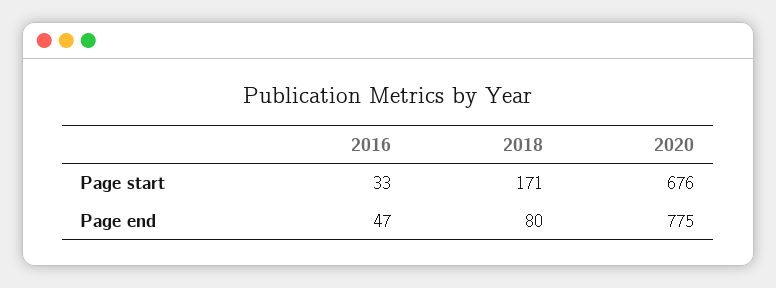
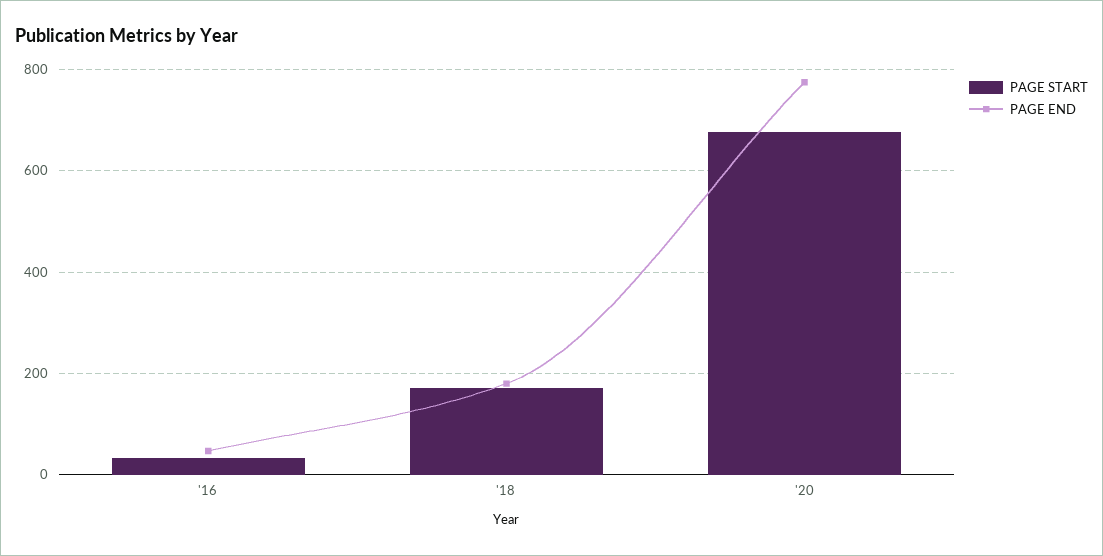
  {
    "Page start": {
      "2016": 33,
      "2018": 171,
      "2020": 676
    },
    "Page end": {
      "2016": 47,
-     "2018": 80,
+     "2018": 180,
      "2020": 775
    }
  }

